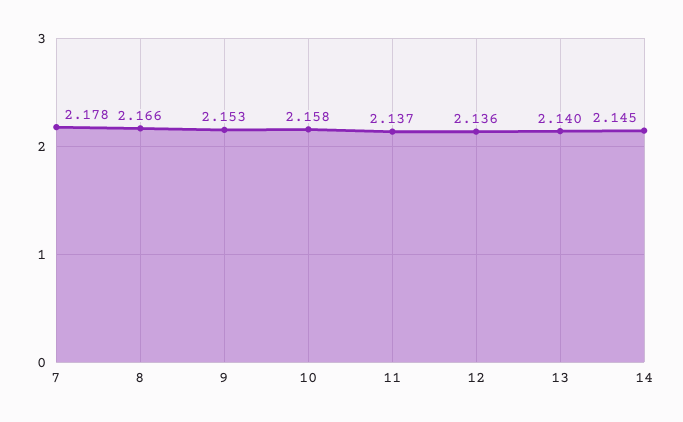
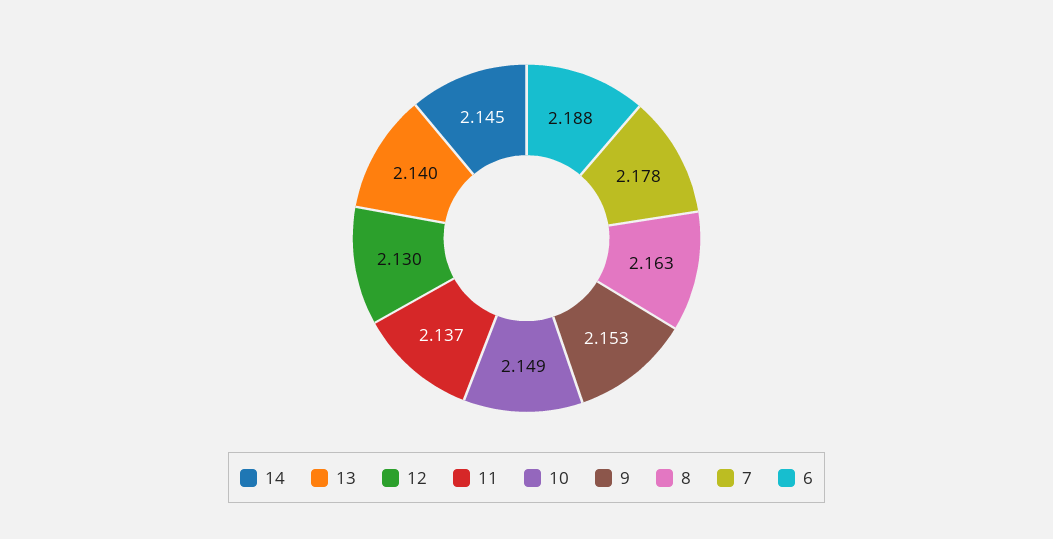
  {
    "7": 2.178,
-   "8": 2.166,
+   "8": 2.163,
    "9": 2.153,
-   "10": 2.158,
+   "10": 2.149,
    "11": 2.137,
-   "12": 2.136,
+   "12": 2.13,
    "13": 2.14,
-   "14": 2.145
+   "14": 2.145,
+   "6": 2.188
  }

